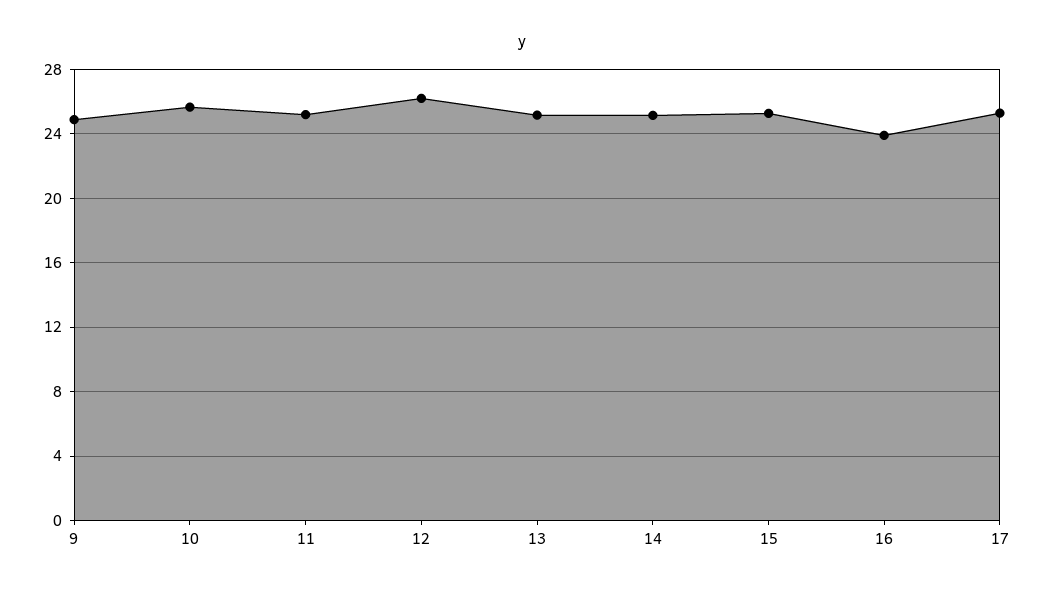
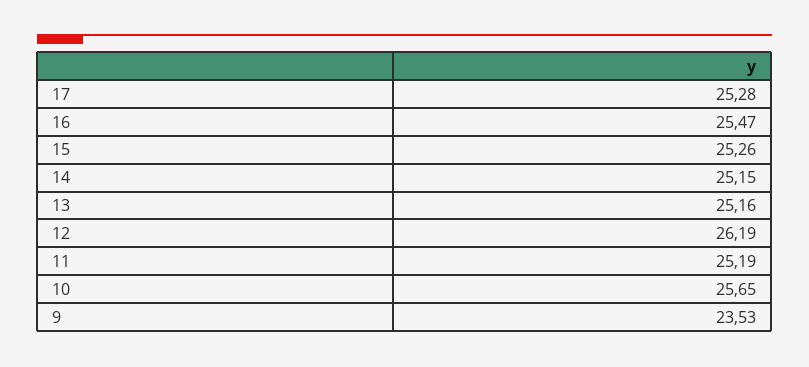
  {
-   "9": 25,
+   "9": 23.53,
    "10": 25.65,
    "11": 25.19,
    "12": 26.19,
    "13": 25.16,
    "14": 25.15,
    "15": 25.26,
-   "16": 24,
+   "16": 25.47,
    "17": 25.28
  }

